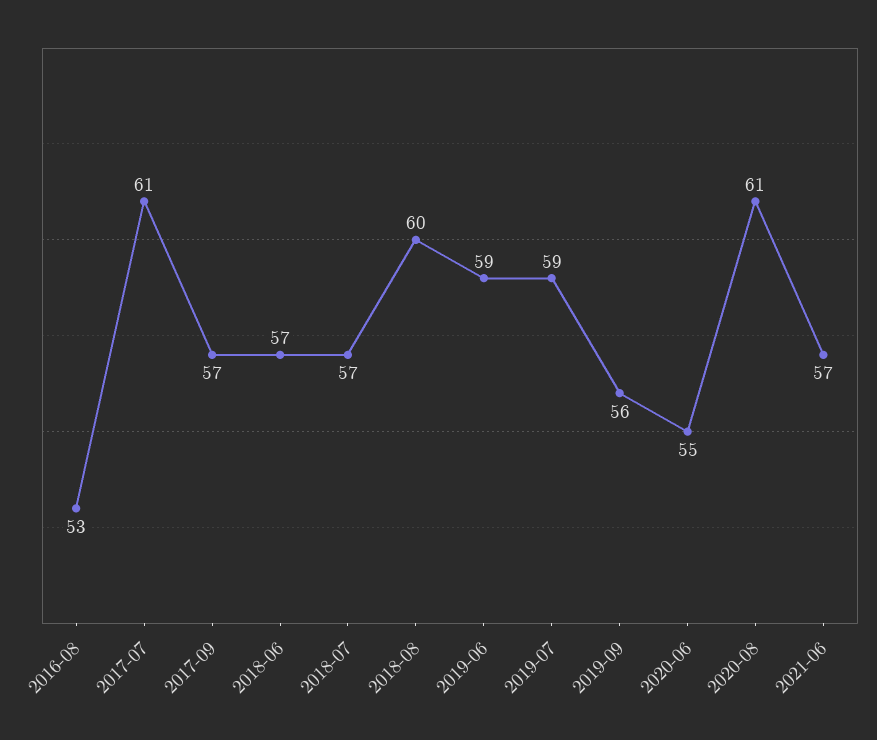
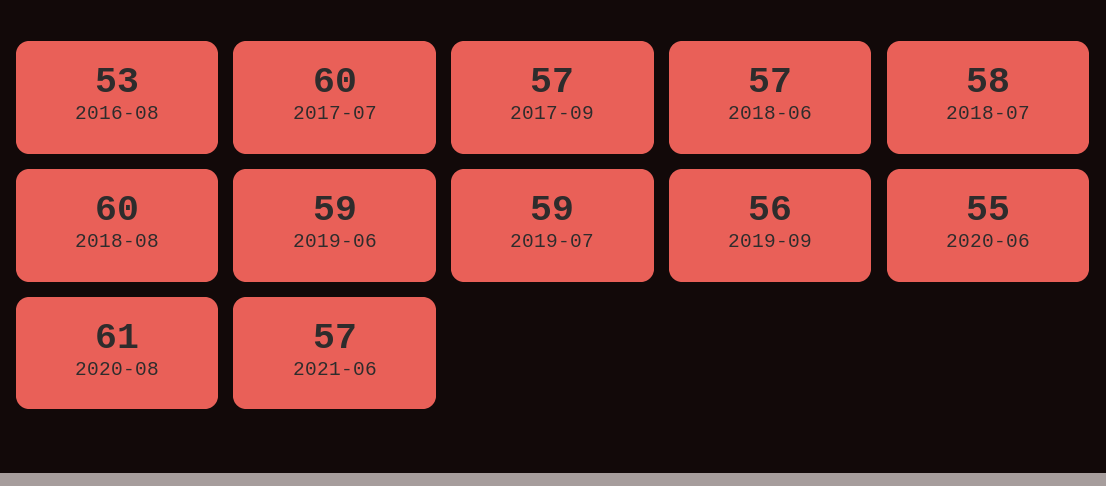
  {
    "2016-08": 53,
-   "2017-07": 61,
+   "2017-07": 60,
    "2017-09": 57,
    "2018-06": 57,
-   "2018-07": 57,
+   "2018-07": 58,
    "2018-08": 60,
    "2019-06": 59,
    "2019-07": 59,
    "2019-09": 56,
    "2020-06": 55,
    "2020-08": 61,
    "2021-06": 57
  }

